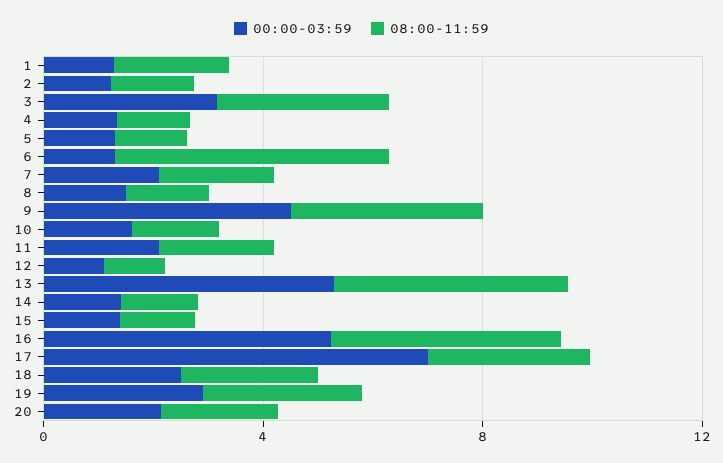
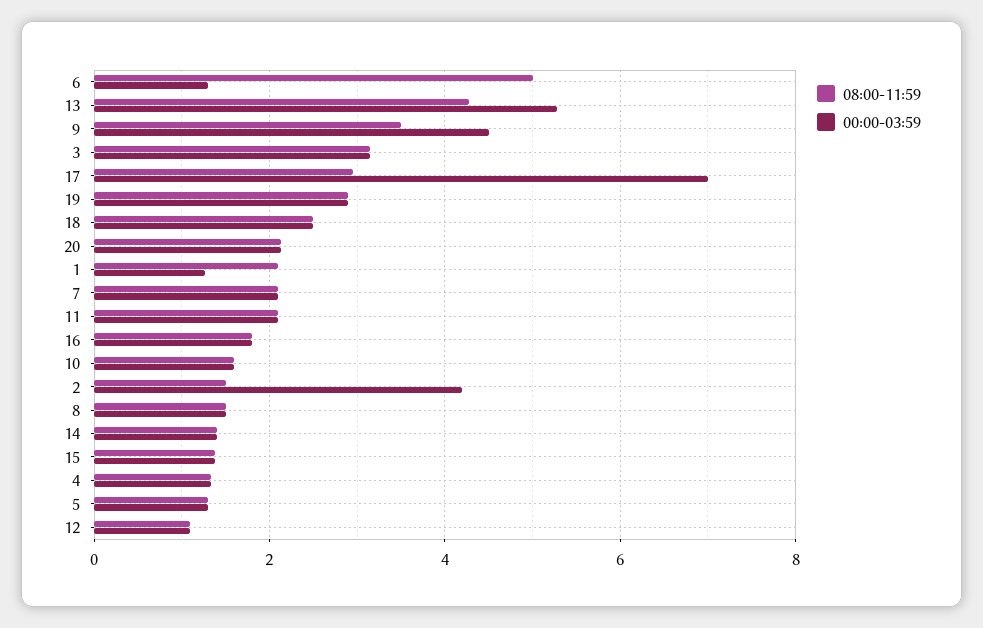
  {
    "00:00-03:59": {
      "1": 1.2,
-     "2": 1,
+     "2": 4.2,
      "3": 3.2,
      "4": 1.4,
      "5": 1.4,
      "6": 1.4,
      "7": 2.2,
      "8": 1.6,
      "9": 4.6,
      "10": 1.6,
      "11": 2.2,
      "12": 1.2,
      "13": 5.2,
      "14": 1.4,
      "15": 1.4,
-     "16": 5,
+     "16": 1.8,
      "17": 7,
      "18": 2.6,
      "19": 3,
      "20": 2.2
    },
    "08:00-11:59": {
      "1": 2.2,
      "2": 1.6,
      "3": 3.2,
      "4": 1.4,
      "5": 1.4,
      "6": 5,
      "7": 2.2,
      "8": 1.6,
      "9": 3.6,
      "10": 1.6,
      "11": 2.2,
      "12": 1.2,
      "13": 4.2,
      "14": 1.4,
      "15": 1.4,
-     "16": 4,
+     "16": 1.8,
      "17": 3,
      "18": 2.6,
      "19": 3,
      "20": 2.2
    }
  }

